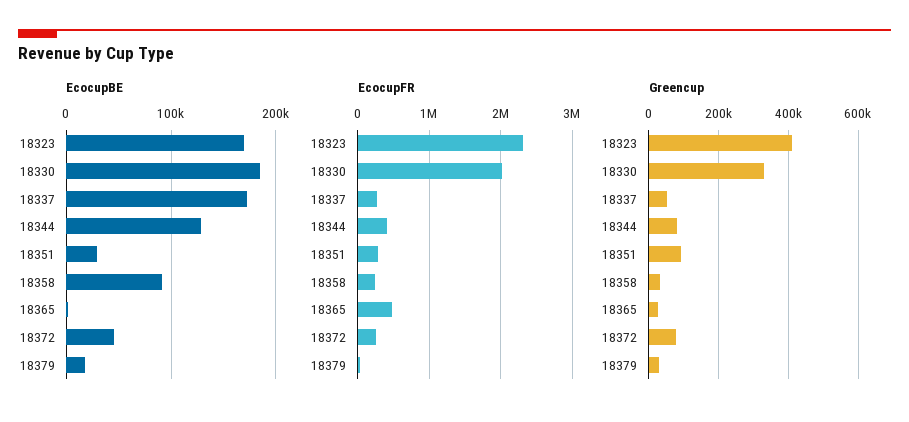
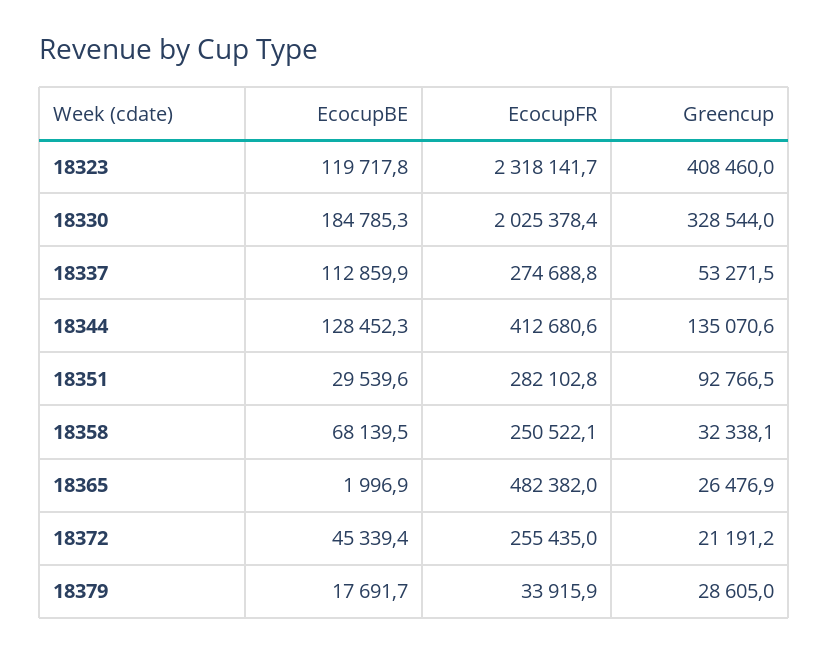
  {
    "EcocupBE": {
-     "18323": 170000,
+     "18323": 119717.8,
      "18330": 184785.3,
-     "18337": 170000,
+     "18337": 112859.9,
      "18344": 128452.3,
      "18351": 29539.6,
-     "18358": 90000,
+     "18358": 68139.5,
      "18365": 1996.9,
      "18372": 45339.4,
      "18379": 17691.7
    },
    "EcocupFR": {
      "18323": 2318141.7,
      "18330": 2025378.4,
      "18337": 274688.8,
      "18344": 412680.6,
      "18351": 282102.8,
      "18358": 250522.1,
      "18365": 482382,
      "18372": 255435,
      "18379": 33915.9
    },
    "Greencup": {
      "18323": 408460,
      "18330": 328544,
      "18337": 53271.5,
-     "18344": 80000,
+     "18344": 135070.6,
      "18351": 92766.5,
      "18358": 32338.1,
      "18365": 26476.9,
-     "18372": 80000,
+     "18372": 21191.2,
      "18379": 28605
    }
  }

